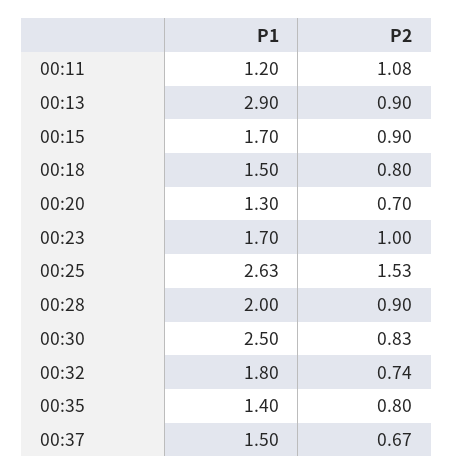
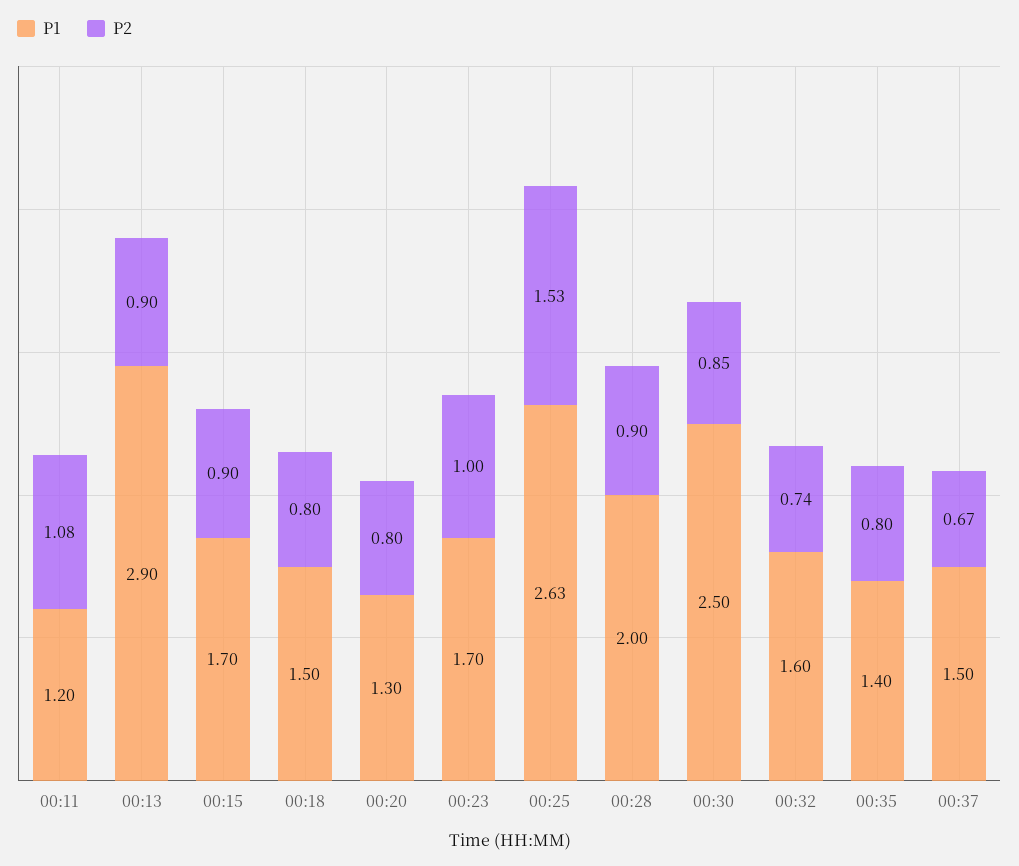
  {
    "P1": {
      "00:11": 1.2,
      "00:13": 2.9,
      "00:15": 1.7,
      "00:18": 1.5,
      "00:20": 1.3,
      "00:23": 1.7,
      "00:25": 2.63,
      "00:28": 2,
      "00:30": 2.5,
-     "00:32": 1.8,
+     "00:32": 1.6,
      "00:35": 1.4,
      "00:37": 1.5
    },
    "P2": {
      "00:11": 1.08,
      "00:13": 0.9,
      "00:15": 0.9,
      "00:18": 0.8,
-     "00:20": 0.7,
+     "00:20": 0.8,
      "00:23": 1,
      "00:25": 1.53,
      "00:28": 0.9,
-     "00:30": 0.83,
+     "00:30": 0.85,
      "00:32": 0.74,
      "00:35": 0.8,
      "00:37": 0.67
    }
  }

